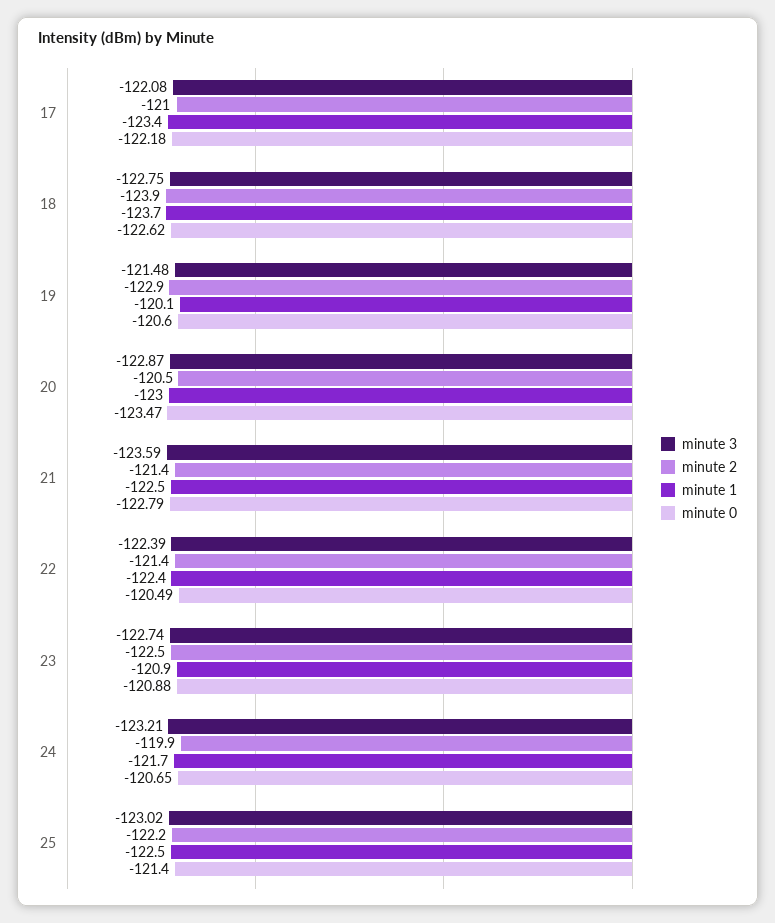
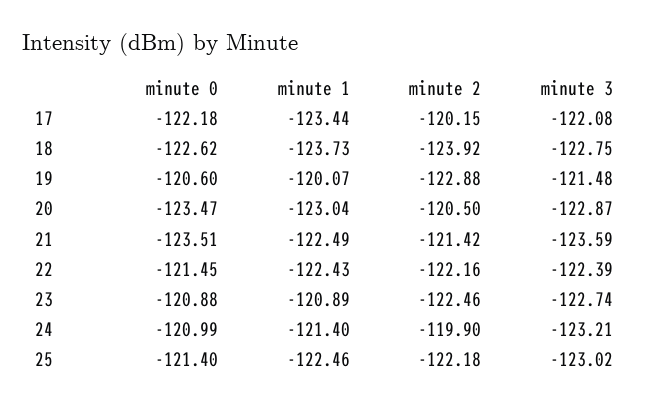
  {
    "minute 3": {
      "17": -122.08,
      "18": -122.75,
      "19": -121.48,
      "20": -122.87,
      "21": -123.59,
      "22": -122.39,
      "23": -122.74,
      "24": -123.21,
      "25": -123.02
    },
    "minute 2": {
-     "17": -121,
+     "17": -120.15,
      "18": -123.92,
      "19": -122.88,
      "20": -120.5,
      "21": -121.42,
-     "22": -121.4,
+     "22": -122.16,
      "23": -122.46,
      "24": -119.9,
      "25": -122.18
    },
    "minute 1": {
      "17": -123.44,
      "18": -123.73,
      "19": -120.07,
      "20": -123.04,
      "21": -122.49,
      "22": -122.43,
      "23": -120.89,
-     "24": -121.7,
+     "24": -121.4,
      "25": -122.46
    },
    "minute 0": {
      "17": -122.18,
      "18": -122.62,
      "19": -120.6,
      "20": -123.47,
-     "21": -122.79,
+     "21": -123.51,
-     "22": -120.49,
+     "22": -121.45,
      "23": -120.88,
-     "24": -120.65,
+     "24": -120.99,
      "25": -121.4
    }
  }

